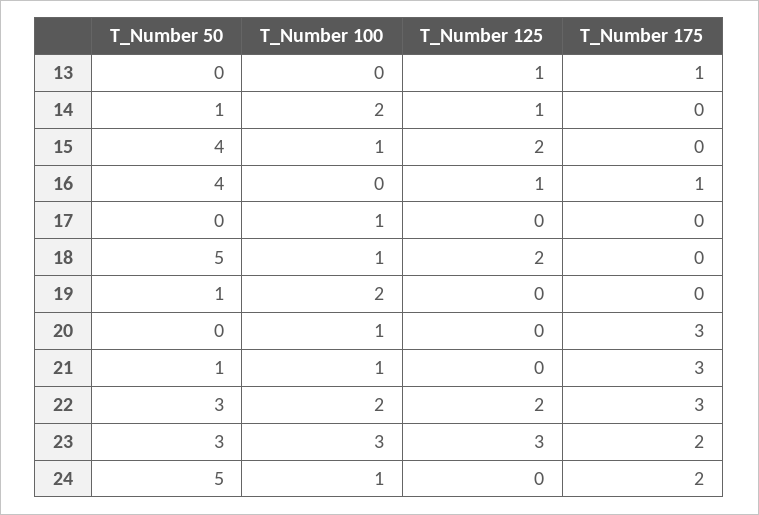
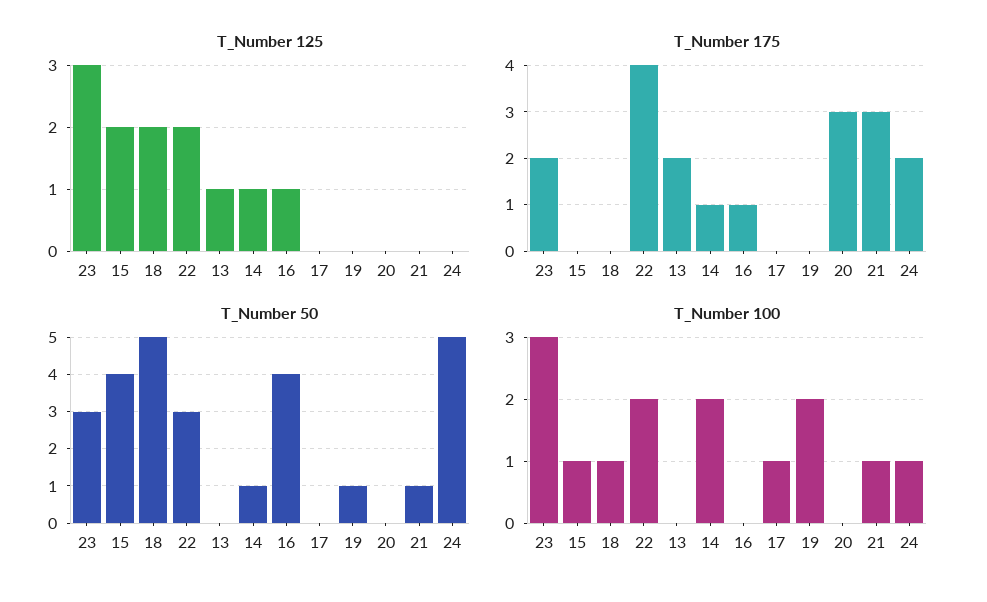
  {
    "T_Number 50": {
      "13": 0,
      "14": 1,
      "15": 4,
      "16": 4,
      "17": 0,
      "18": 5,
      "19": 1,
      "20": 0,
      "21": 1,
      "22": 3,
      "23": 3,
      "24": 5
    },
    "T_Number 100": {
      "13": 0,
      "14": 2,
      "15": 1,
      "16": 0,
      "17": 1,
      "18": 1,
      "19": 2,
-     "20": 1,
+     "20": 0,
      "21": 1,
      "22": 2,
      "23": 3,
      "24": 1
    },
    "T_Number 125": {
      "13": 1,
      "14": 1,
      "15": 2,
      "16": 1,
      "17": 0,
      "18": 2,
      "19": 0,
      "20": 0,
      "21": 0,
      "22": 2,
      "23": 3,
      "24": 0
    },
    "T_Number 175": {
-     "13": 1,
+     "13": 2,
-     "14": 0,
+     "14": 1,
      "15": 0,
      "16": 1,
      "17": 0,
      "18": 0,
      "19": 0,
      "20": 3,
      "21": 3,
-     "22": 3,
+     "22": 4,
      "23": 2,
      "24": 2
    }
  }

